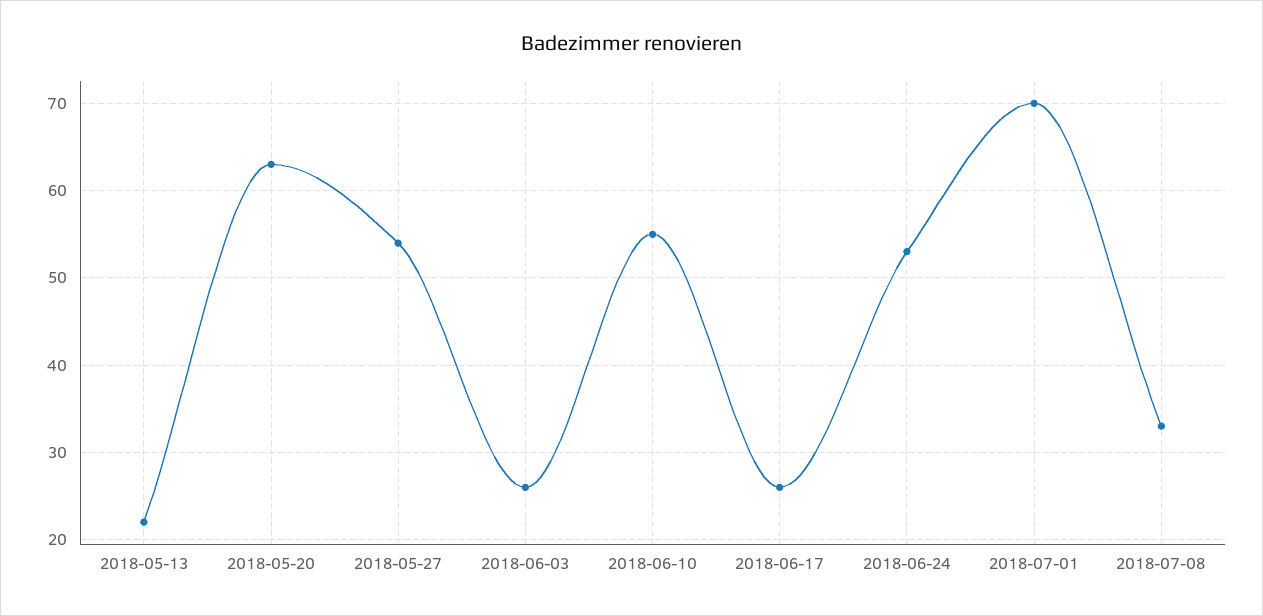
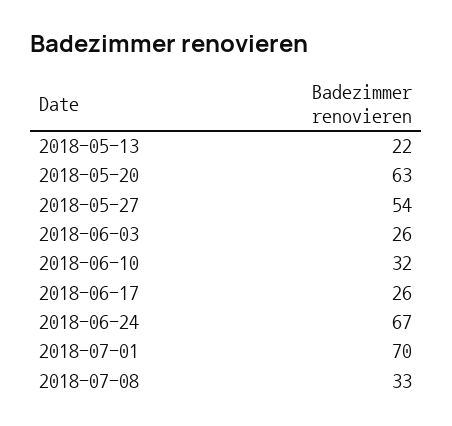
  {
    "2018-05-13": 22,
    "2018-05-20": 63,
    "2018-05-27": 54,
    "2018-06-03": 26,
-   "2018-06-10": 55,
+   "2018-06-10": 32,
    "2018-06-17": 26,
-   "2018-06-24": 53,
+   "2018-06-24": 67,
    "2018-07-01": 70,
    "2018-07-08": 33
  }

